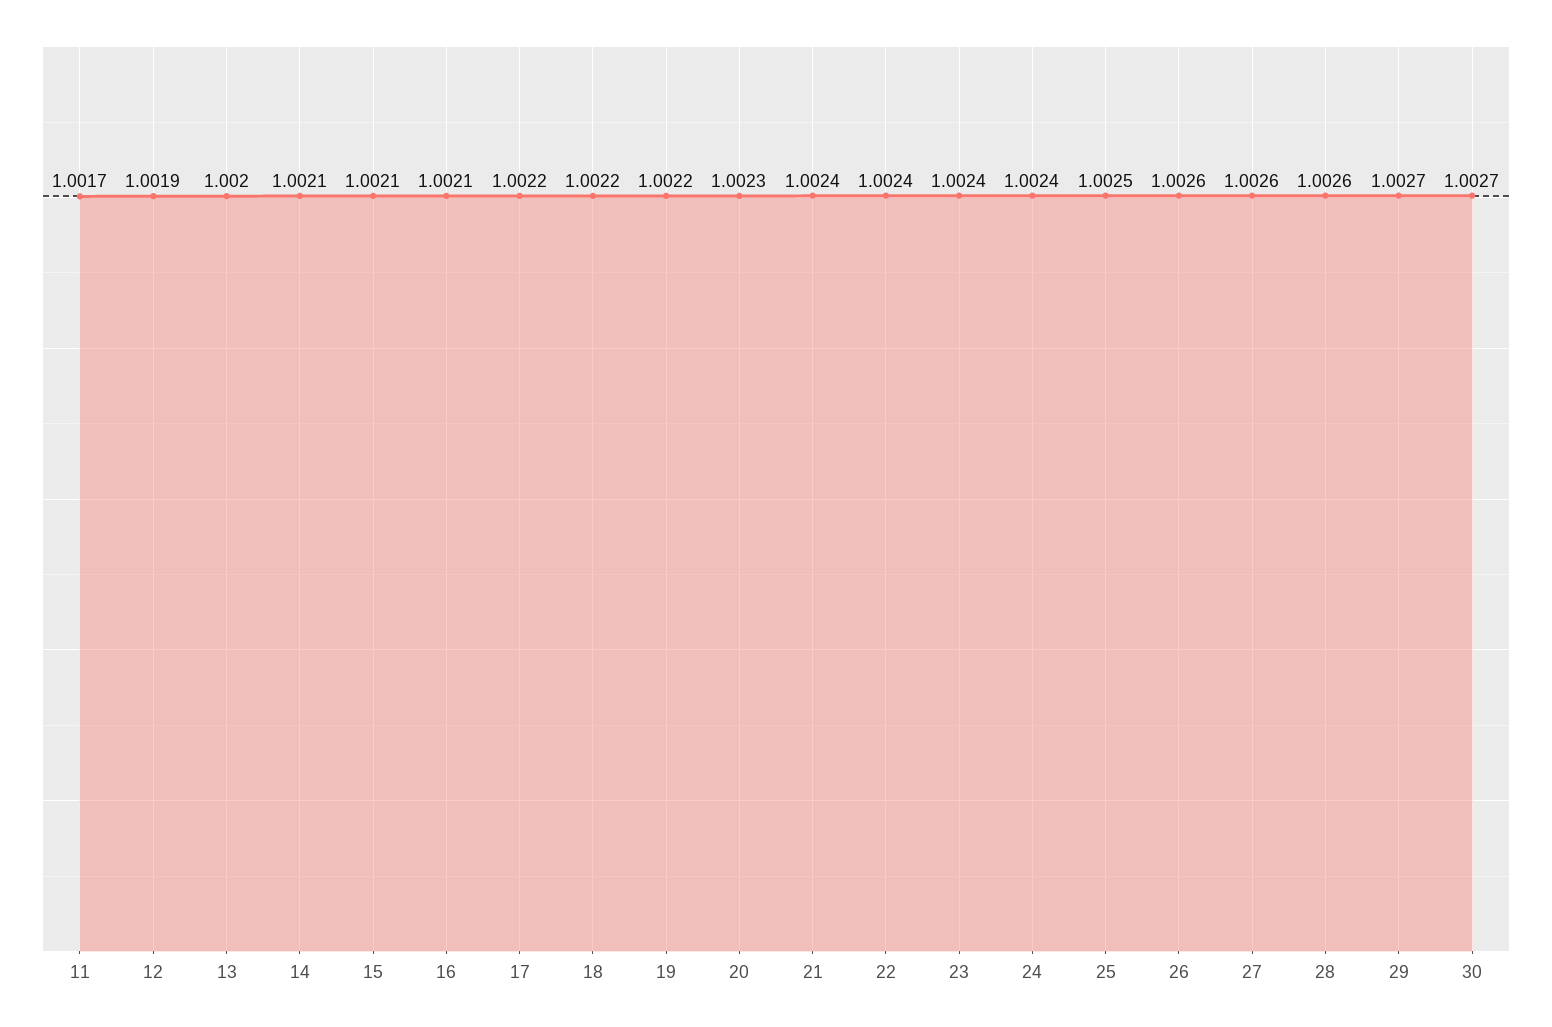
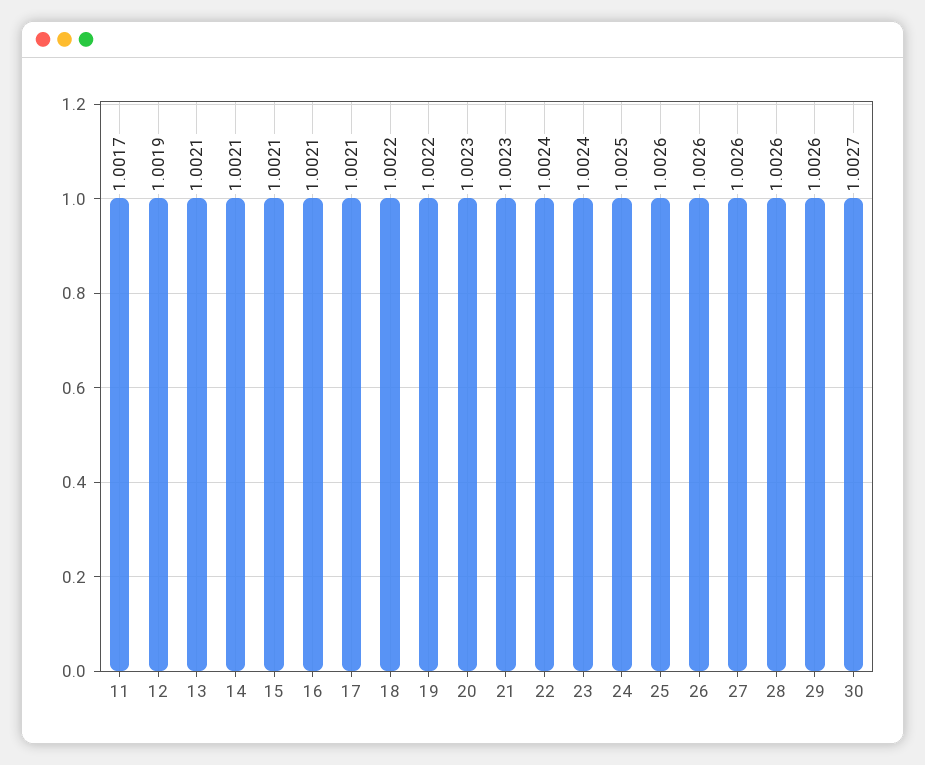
  {
    "11": 1.0017,
    "12": 1.0019,
-   "13": 1.002,
+   "13": 1.0021,
    "14": 1.0021,
    "15": 1.0021,
    "16": 1.0021,
-   "17": 1.0022,
+   "17": 1.0021,
    "18": 1.0022,
    "19": 1.0022,
    "20": 1.0023,
-   "21": 1.0024,
+   "21": 1.0023,
    "22": 1.0024,
    "23": 1.0024,
-   "24": 1.0024,
+   "24": 1.0025,
-   "25": 1.0025,
+   "25": 1.0026,
    "26": 1.0026,
    "27": 1.0026,
    "28": 1.0026,
-   "29": 1.0027,
+   "29": 1.0026,
    "30": 1.0027
  }

